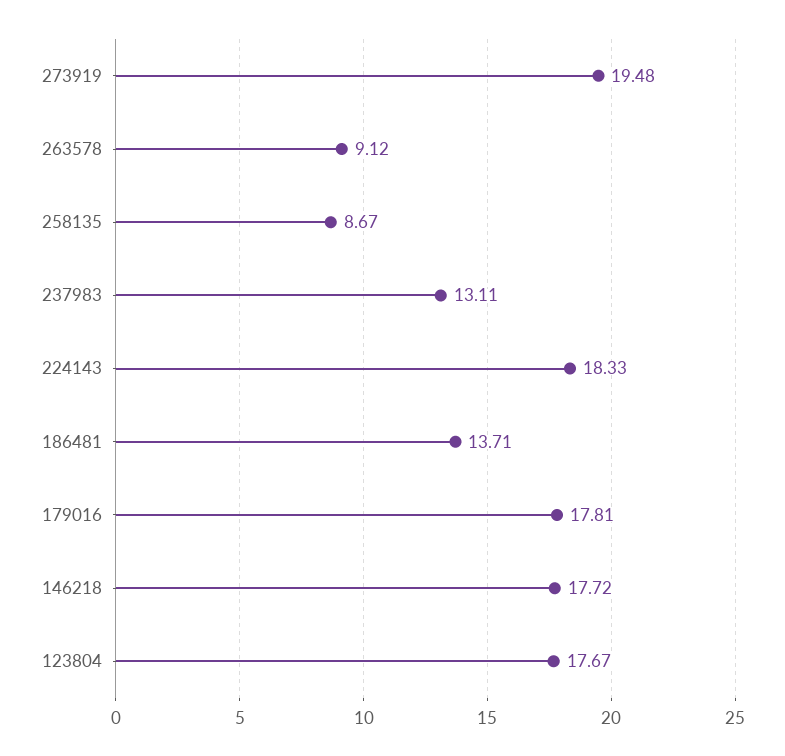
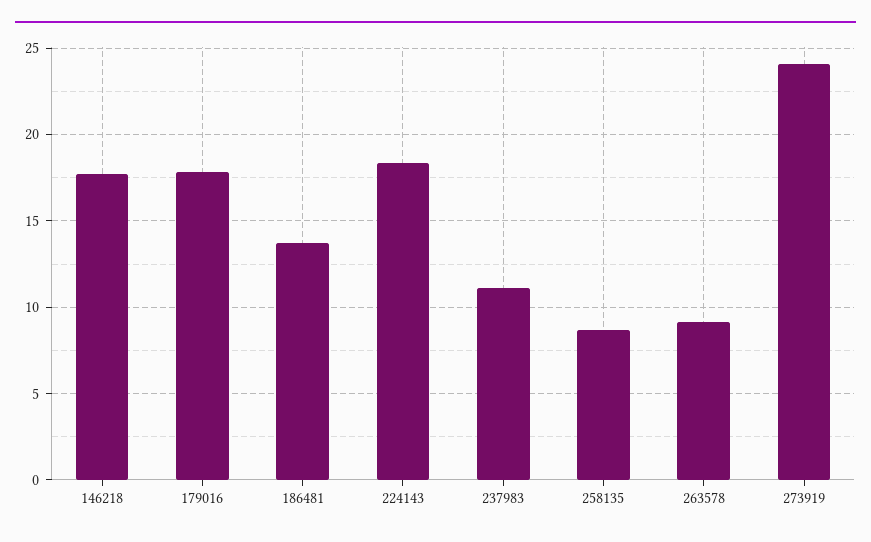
  {
-   "273919": 19.48,
+   "273919": 24,
    "263578": 9.12,
    "258135": 8.67,
-   "237983": 13.11,
+   "237983": 11,
    "224143": 18.33,
    "186481": 13.71,
    "179016": 17.81,
-   "146218": 17.72,
+   "146218": 17.72
-   "123804": 17.67
  }

